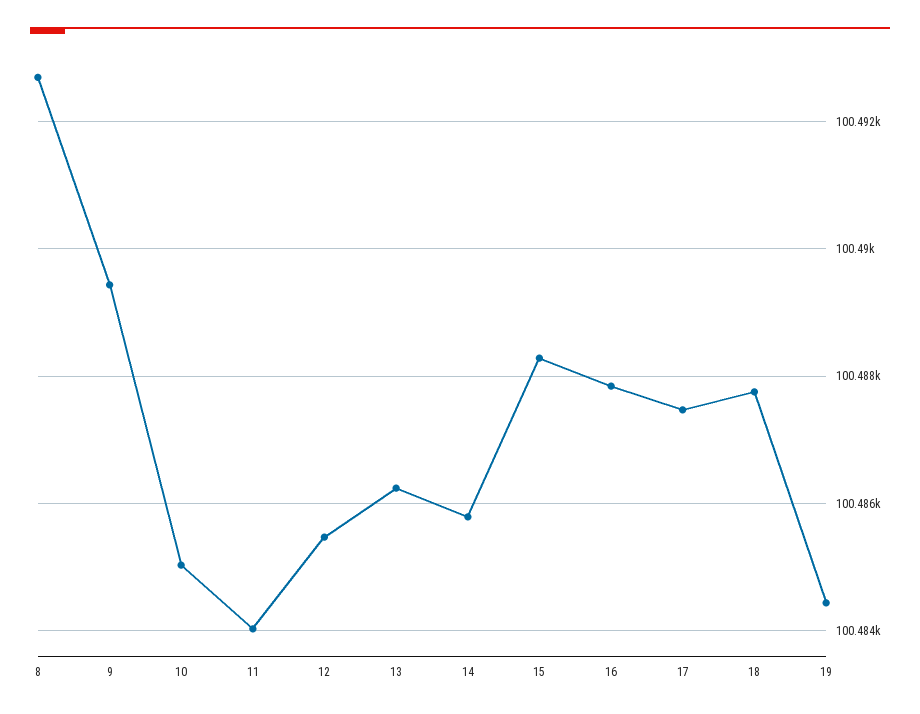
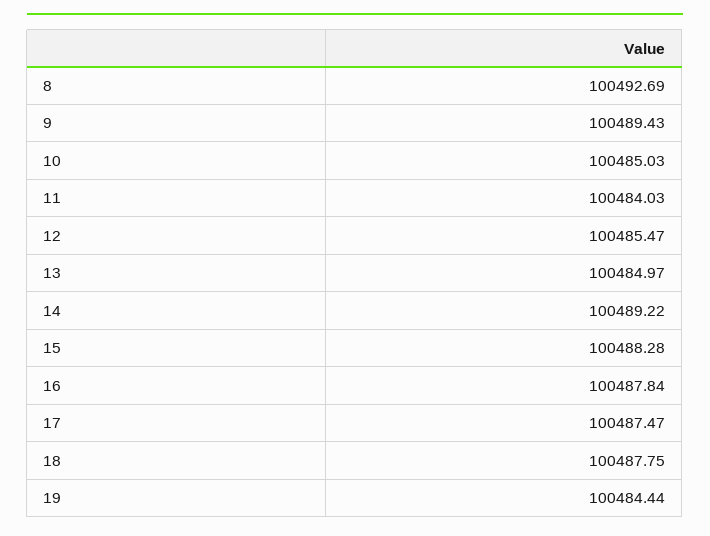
  {
    "8": 100492.69,
    "9": 100489.43,
    "10": 100485.03,
    "11": 100484.03,
    "12": 100485.47,
-   "13": 100486.2,
+   "13": 100484.97,
-   "14": 100485.8,
+   "14": 100489.22,
    "15": 100488.28,
    "16": 100487.84,
    "17": 100487.47,
    "18": 100487.75,
    "19": 100484.44
  }

